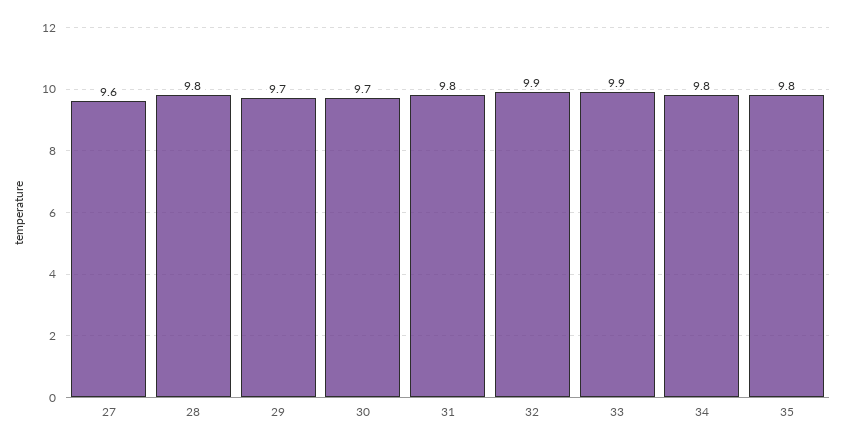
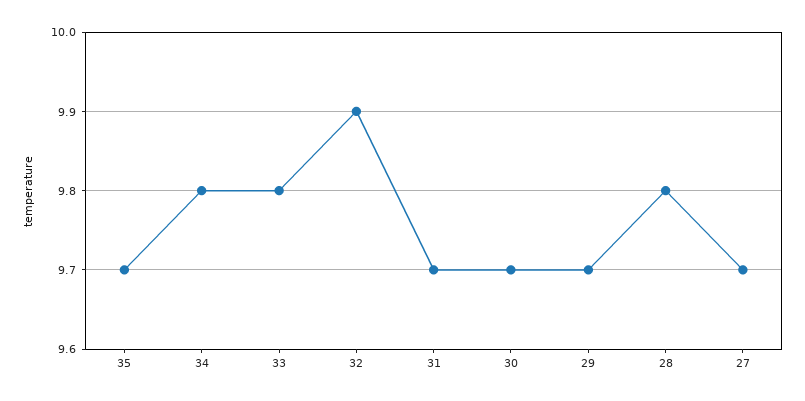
  {
-   "27": 9.6,
+   "27": 9.7,
    "28": 9.8,
    "29": 9.7,
    "30": 9.7,
-   "31": 9.8,
+   "31": 9.7,
    "32": 9.9,
-   "33": 9.9,
+   "33": 9.8,
    "34": 9.8,
-   "35": 9.8
+   "35": 9.7
  }

